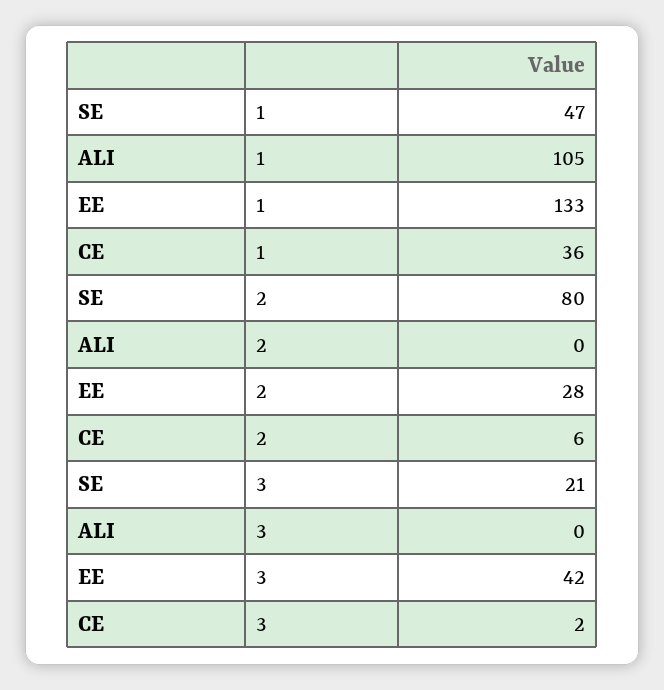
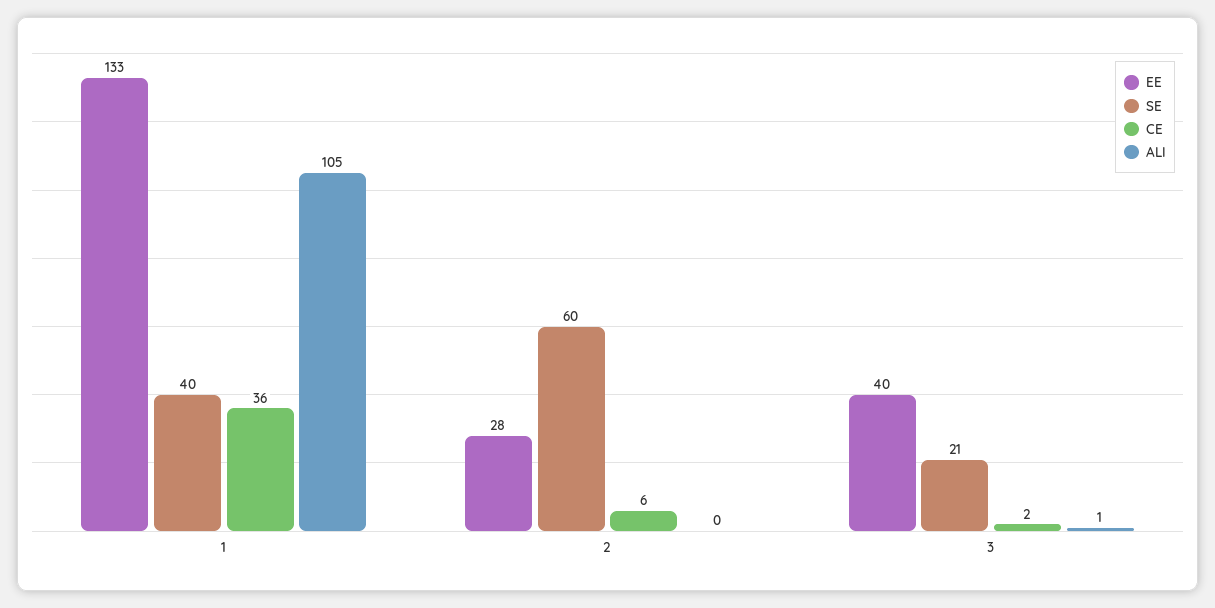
  {
    "SE": {
-     "1": 47,
+     "1": 40,
-     "2": 80,
+     "2": 60,
      "3": 21
    },
    "ALI": {
      "1": 105,
      "2": 0,
-     "3": 0
+     "3": 1
    },
    "EE": {
      "1": 133,
      "2": 28,
-     "3": 42
+     "3": 40
    },
    "CE": {
      "1": 36,
      "2": 6,
      "3": 2
    }
  }

